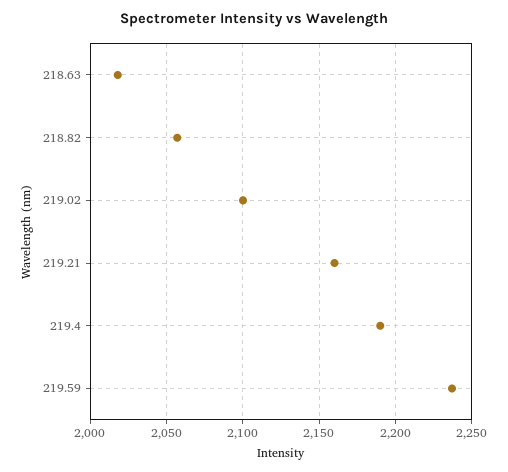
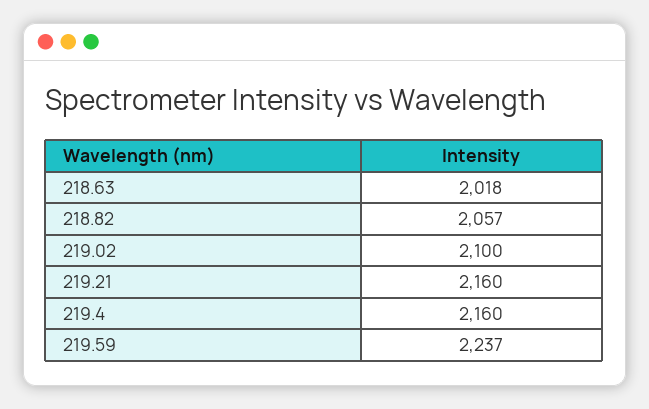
  {
    "218.63": 2018,
    "218.82": 2057,
    "219.02": 2100,
    "219.21": 2160,
-   "219.4": 2190,
+   "219.4": 2160,
    "219.59": 2237
  }

